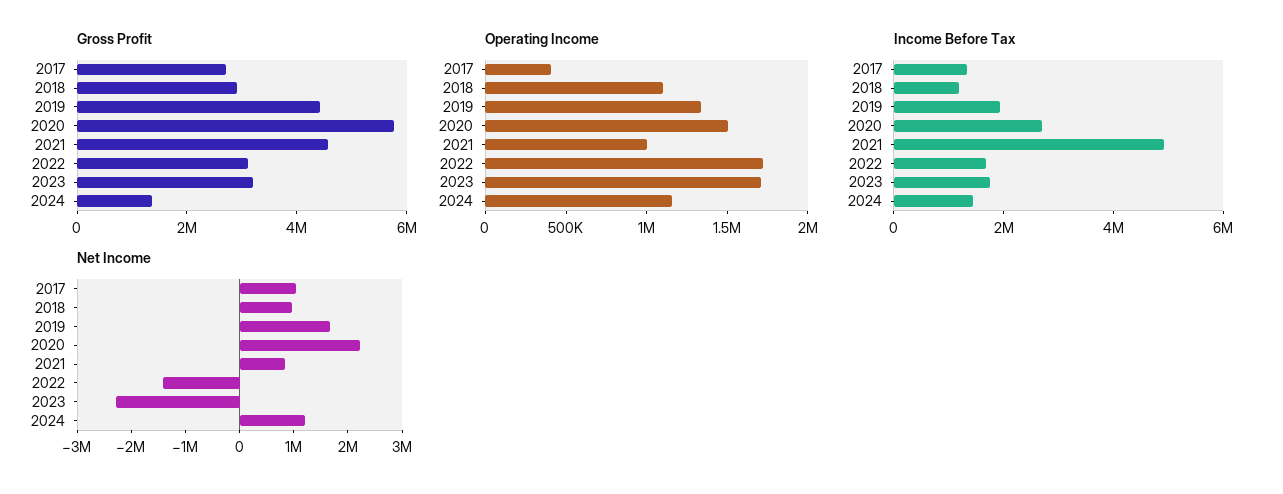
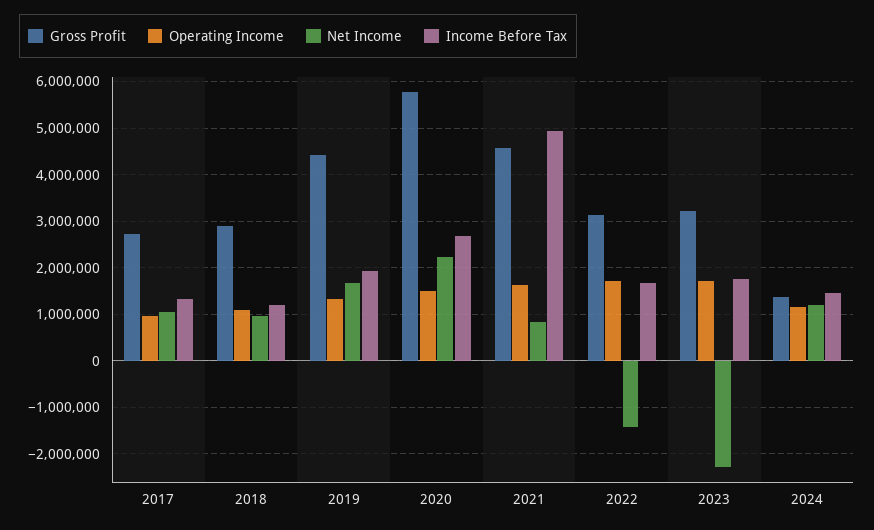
  {
    "Gross Profit": {
      "2017": 2800000,
      "2018": 3000000,
      "2019": 4400000,
      "2020": 5800000,
      "2021": 4600000,
      "2022": 3200000,
      "2023": 3200000,
      "2024": 1400000
    },
    "Operating Income": {
-     "2017": 400000,
+     "2017": 1000000,
      "2018": 1100000,
      "2019": 1300000,
      "2020": 1500000,
-     "2021": 1000000,
+     "2021": 1600000,
      "2022": 1700000,
      "2023": 1700000,
      "2024": 1200000
    },
    "Income Before Tax": {
      "2017": 1400000,
      "2018": 1200000,
      "2019": 2000000,
      "2020": 2600000,
      "2021": 5000000,
      "2022": 1600000,
      "2023": 1800000,
      "2024": 1400000
    },
    "Net Income": {
      "2017": 1000000,
      "2018": 1000000,
      "2019": 1600000,
      "2020": 2200000,
      "2021": 800000,
      "2022": -1400000,
      "2023": -2200000,
      "2024": 1200000
    }
  }

